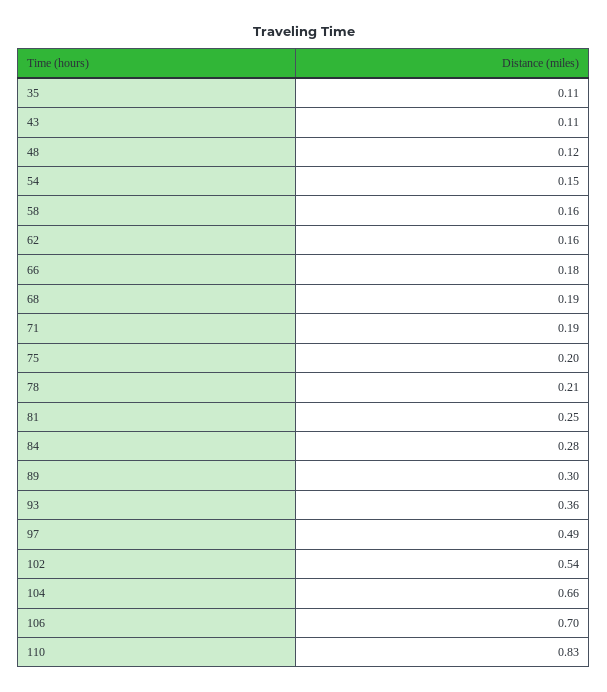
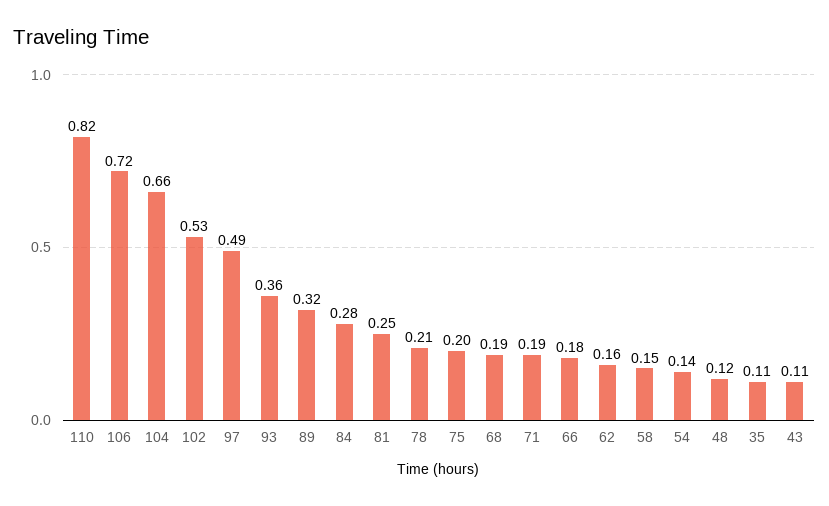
  {
    "35": 0.11,
    "43": 0.11,
    "48": 0.12,
-   "54": 0.15,
+   "54": 0.14,
-   "58": 0.16,
+   "58": 0.15,
    "62": 0.16,
    "66": 0.18,
    "68": 0.19,
    "71": 0.19,
    "75": 0.2,
    "78": 0.21,
    "81": 0.25,
    "84": 0.28,
-   "89": 0.3,
+   "89": 0.32,
    "93": 0.36,
    "97": 0.49,
-   "102": 0.54,
+   "102": 0.53,
    "104": 0.66,
-   "106": 0.7,
+   "106": 0.72,
-   "110": 0.83
+   "110": 0.82
  }

